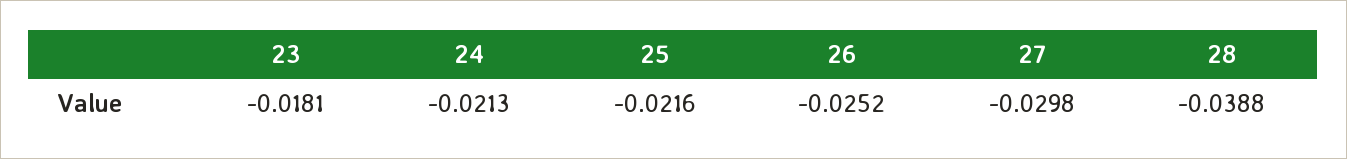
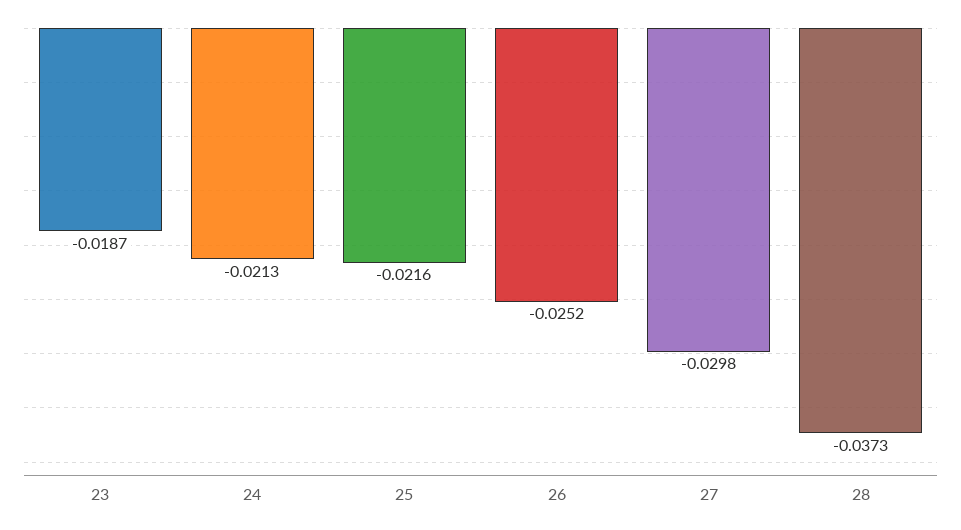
  {
-   "23": -0.0181,
+   "23": -0.0187,
    "24": -0.0213,
    "25": -0.0216,
    "26": -0.0252,
    "27": -0.0298,
-   "28": -0.0388
+   "28": -0.0373
  }

